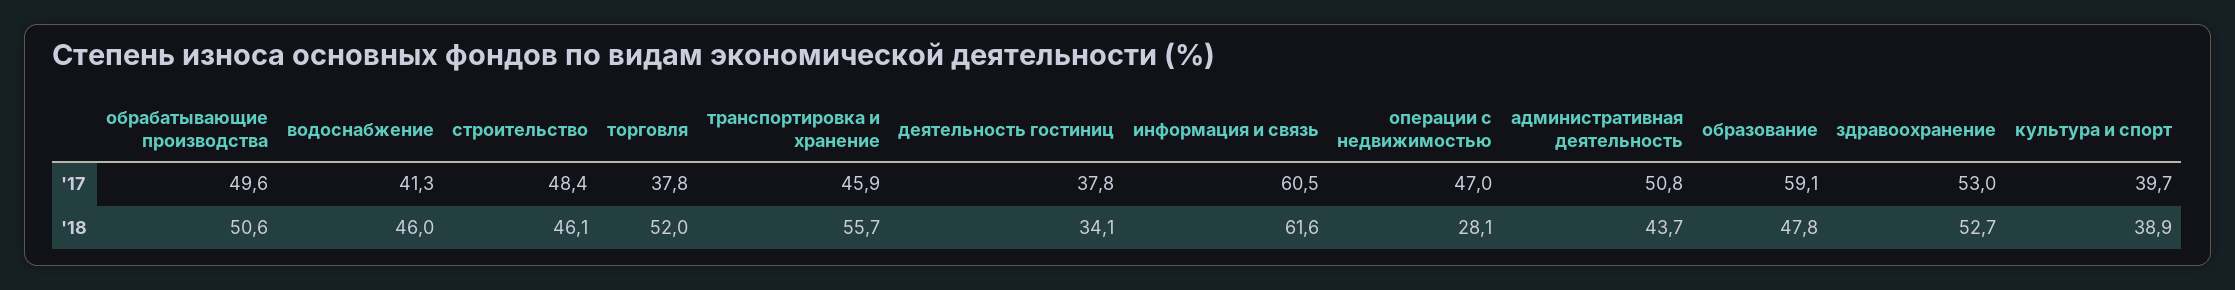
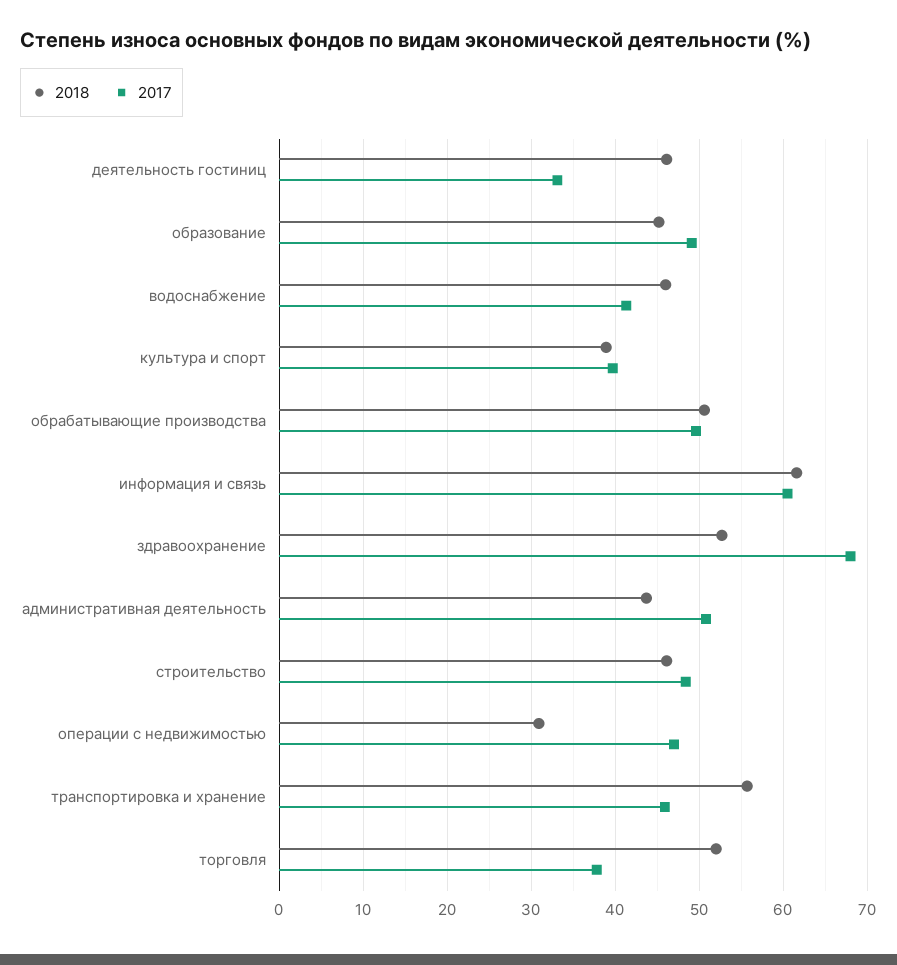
  {
    "'17": {
      "обрабатывающие производства": 49.6,
      "водоснабжение": 41.3,
      "строительство": 48.4,
      "торговля": 37.8,
      "транспортировка и хранение": 45.9,
-     "деятельность гостиниц": 37.8,
+     "деятельность гостиниц": 33,
      "информация и связь": 60.5,
      "операции с недвижимостью": 47,
      "административная деятельность": 50.8,
-     "образование": 59.1,
+     "образование": 49,
-     "здравоохранение": 53,
+     "здравоохранение": 68,
      "культура и спорт": 39.7
    },
    "'18": {
      "обрабатывающие производства": 50.6,
      "водоснабжение": 46,
      "строительство": 46.1,
      "торговля": 52,
      "транспортировка и хранение": 55.7,
-     "деятельность гостиниц": 34.1,
+     "деятельность гостиниц": 46,
      "информация и связь": 61.6,
-     "операции с недвижимостью": 28.1,
+     "операции с недвижимостью": 31,
      "административная деятельность": 43.7,
-     "образование": 47.8,
+     "образование": 45,
      "здравоохранение": 52.7,
      "культура и спорт": 38.9
    }
  }

